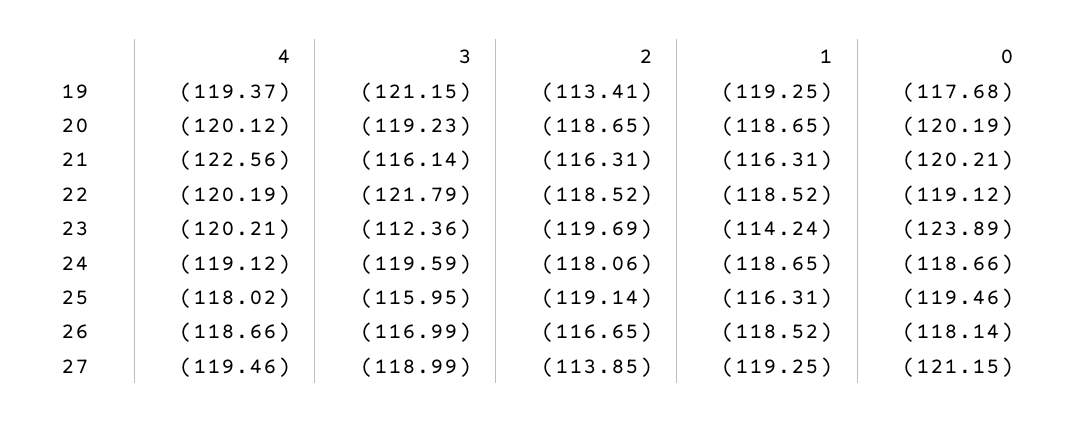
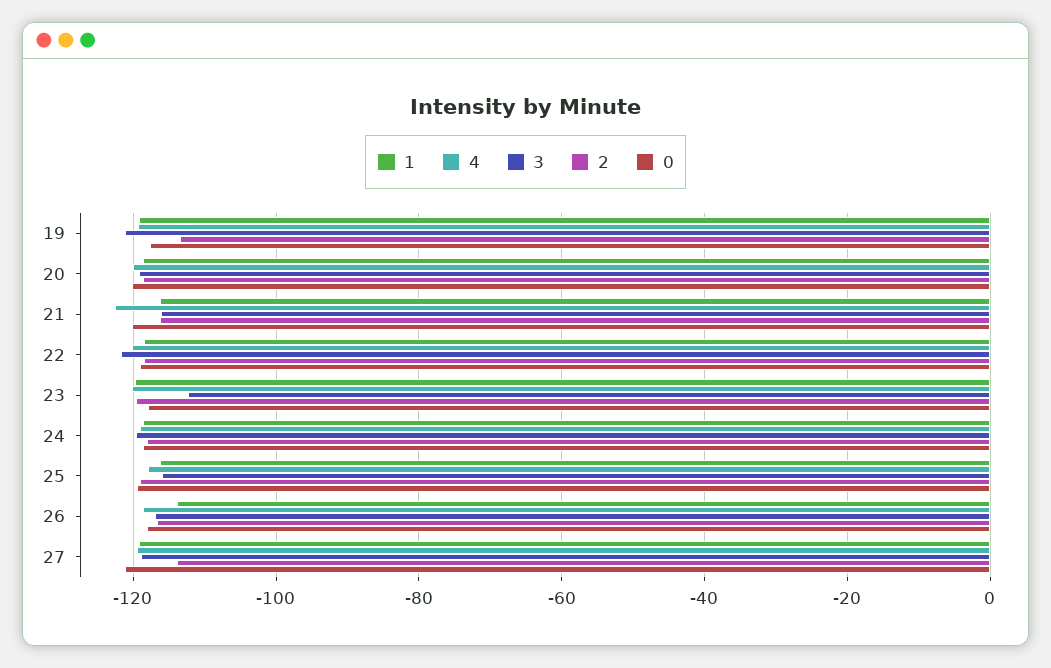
  {
    "4": {
      "19": -119.37,
      "20": -120.12,
      "21": -122.56,
      "22": -120.19,
      "23": -120.21,
      "24": -119.12,
      "25": -118.02,
      "26": -118.66,
      "27": -119.46
    },
    "3": {
      "19": -121.15,
      "20": -119.23,
      "21": -116.14,
      "22": -121.79,
      "23": -112.36,
      "24": -119.59,
      "25": -115.95,
      "26": -116.99,
      "27": -118.99
    },
    "2": {
      "19": -113.41,
      "20": -118.65,
      "21": -116.31,
      "22": -118.52,
      "23": -119.69,
      "24": -118.06,
      "25": -119.14,
      "26": -116.65,
      "27": -113.85
    },
    "1": {
      "19": -119.25,
      "20": -118.65,
      "21": -116.31,
      "22": -118.52,
-     "23": -114.24,
+     "23": -120,
      "24": -118.65,
      "25": -116.31,
-     "26": -118.52,
+     "26": -114,
      "27": -119.25
    },
    "0": {
      "19": -117.68,
      "20": -120.19,
      "21": -120.21,
      "22": -119.12,
-     "23": -123.89,
+     "23": -118,
      "24": -118.66,
      "25": -119.46,
      "26": -118.14,
      "27": -121.15
    }
  }

